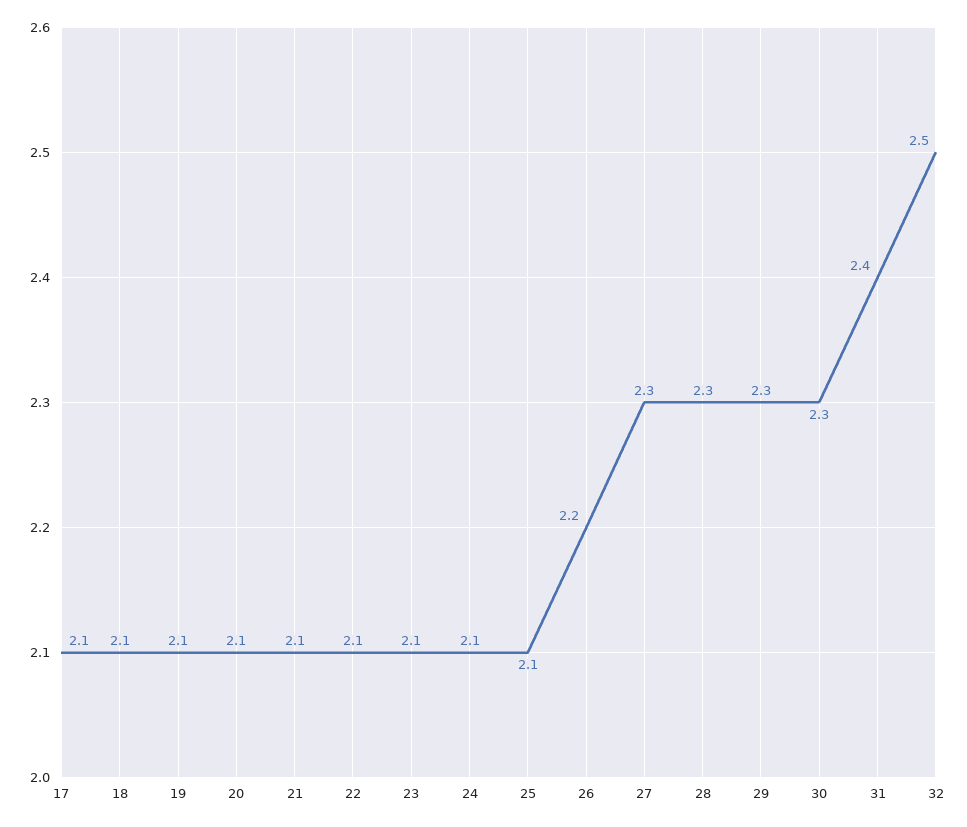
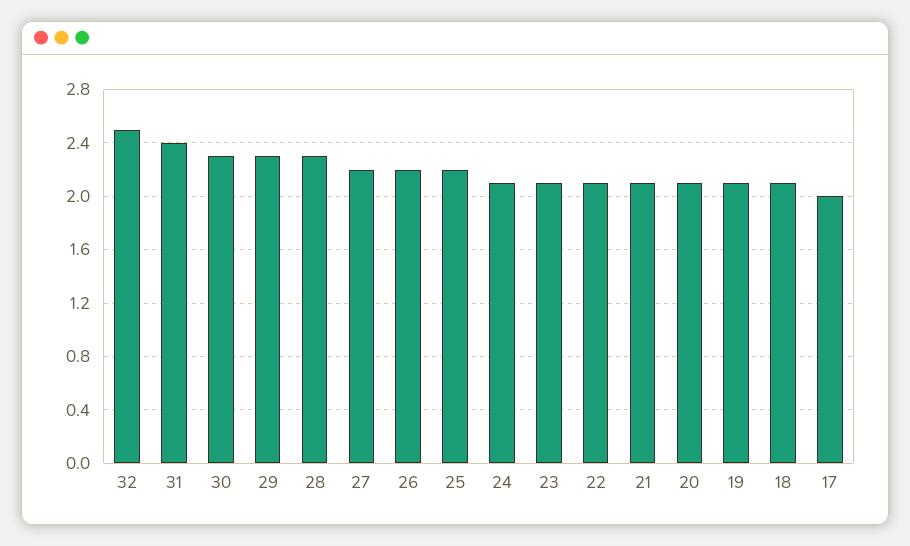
  {
-   "17": 2.1,
+   "17": 2,
    "18": 2.1,
    "19": 2.1,
    "20": 2.1,
    "21": 2.1,
    "22": 2.1,
    "23": 2.1,
    "24": 2.1,
-   "25": 2.1,
+   "25": 2.2,
    "26": 2.2,
-   "27": 2.3,
+   "27": 2.2,
    "28": 2.3,
    "29": 2.3,
    "30": 2.3,
    "31": 2.4,
    "32": 2.5
  }

